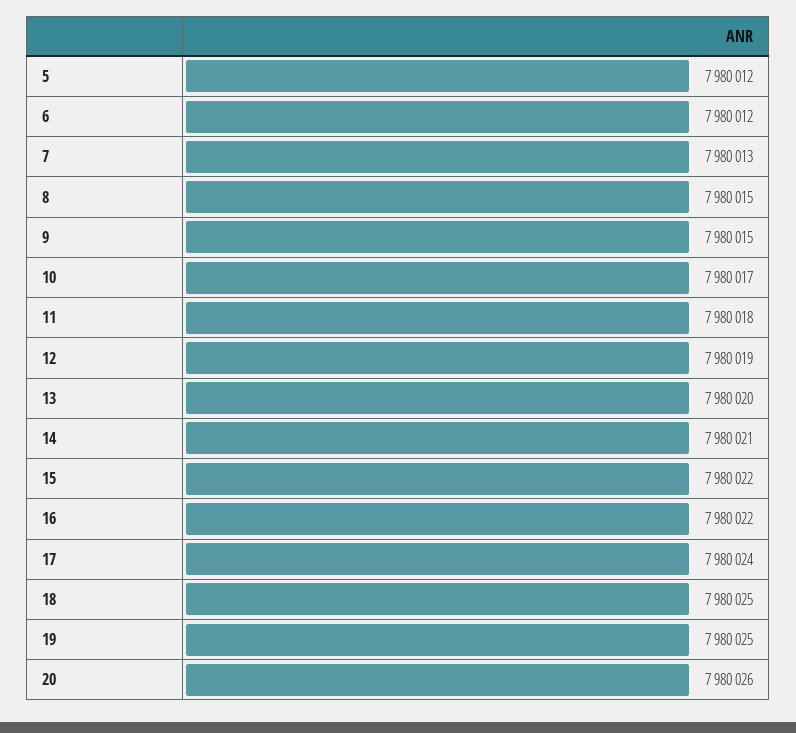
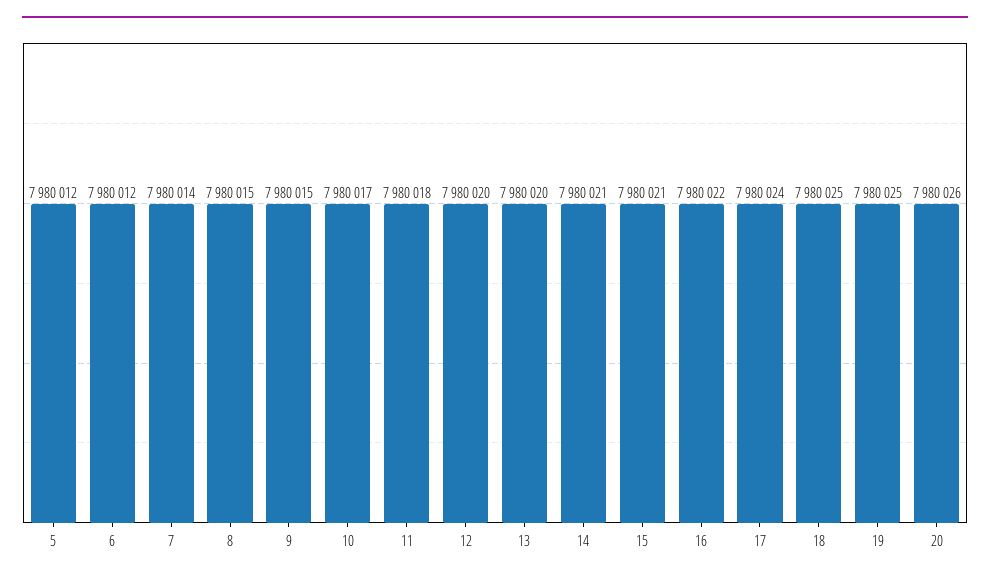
  {
    "5": 7980012,
    "6": 7980012,
-   "7": 7980013,
+   "7": 7980014,
    "8": 7980015,
    "9": 7980015,
    "10": 7980017,
    "11": 7980018,
-   "12": 7980019,
+   "12": 7980020,
    "13": 7980020,
    "14": 7980021,
-   "15": 7980022,
+   "15": 7980021,
    "16": 7980022,
    "17": 7980024,
    "18": 7980025,
    "19": 7980025,
    "20": 7980026
  }

